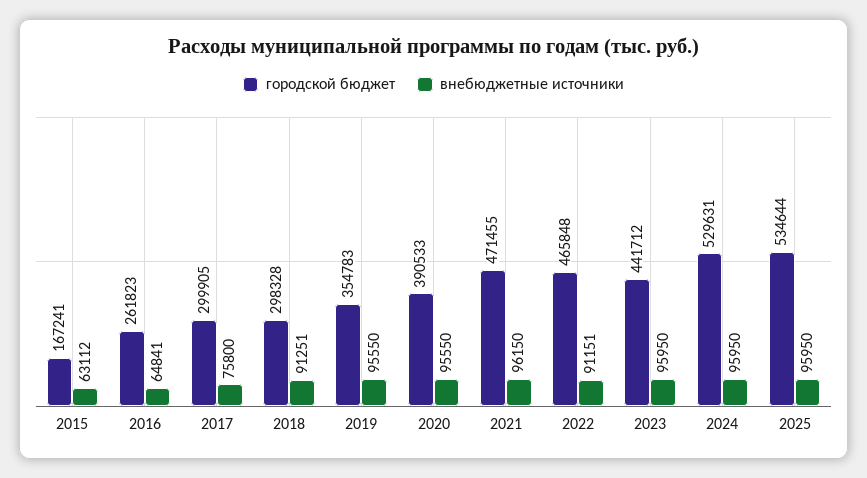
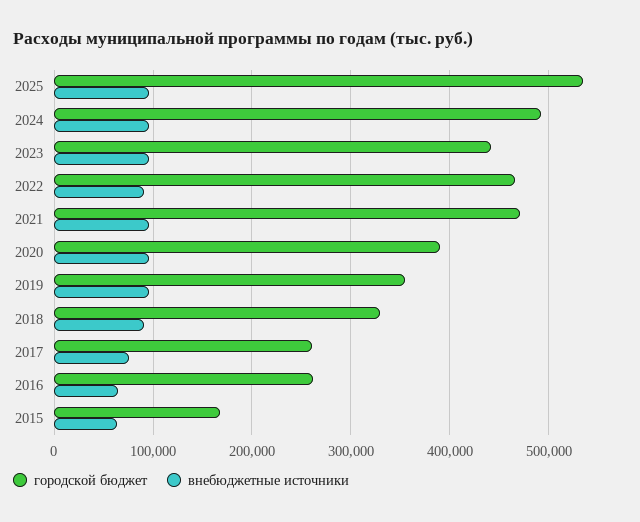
  {
    "городской бюджет": {
      "2015": 167241,
      "2016": 261823,
-     "2017": 299905,
+     "2017": 260000,
-     "2018": 298328,
+     "2018": 330000,
      "2019": 354783,
      "2020": 390533,
      "2021": 471455,
      "2022": 465848,
      "2023": 441712,
-     "2024": 529631,
+     "2024": 490000,
      "2025": 534644
    },
    "внебюджетные источники": {
      "2015": 63112,
      "2016": 64841,
      "2017": 75800,
      "2018": 91251,
      "2019": 95550,
      "2020": 95550,
      "2021": 96150,
      "2022": 91151,
      "2023": 95950,
      "2024": 95950,
      "2025": 95950
    }
  }

